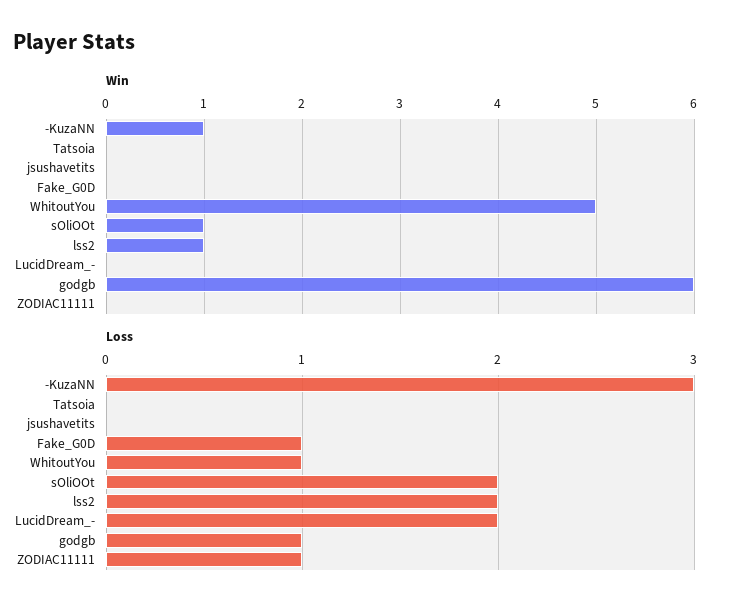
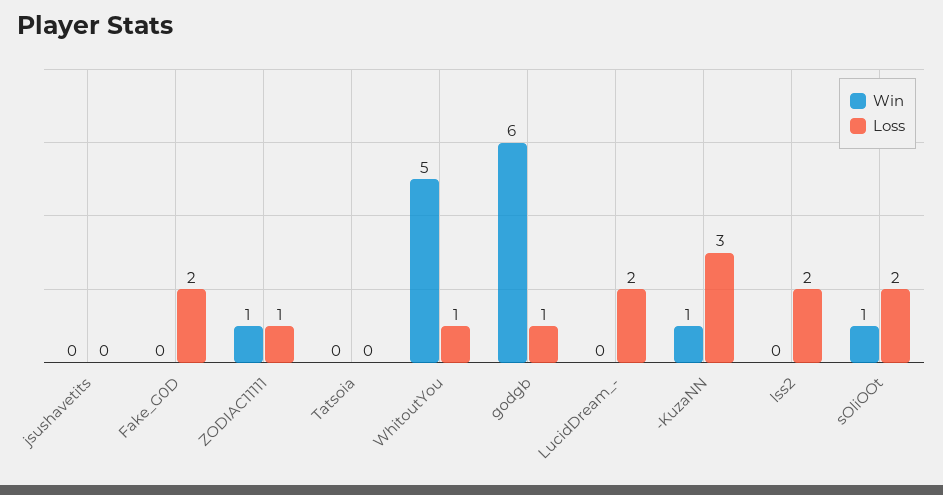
  {
    "Win": {
      "-KuzaNN": 1,
      "Tatsoia": 0,
      "jsushavetits": 0,
      "Fake_G0D": 0,
      "WhitoutYou": 5,
      "sOliOOt": 1,
-     "lss2": 1,
+     "lss2": 0,
      "LucidDream_-": 0,
      "godgb": 6,
-     "ZODIAC11111": 0
+     "ZODIAC11111": 1
    },
    "Loss": {
      "-KuzaNN": 3,
      "Tatsoia": 0,
      "jsushavetits": 0,
-     "Fake_G0D": 1,
+     "Fake_G0D": 2,
      "WhitoutYou": 1,
      "sOliOOt": 2,
      "lss2": 2,
      "LucidDream_-": 2,
      "godgb": 1,
      "ZODIAC11111": 1
    }
  }

